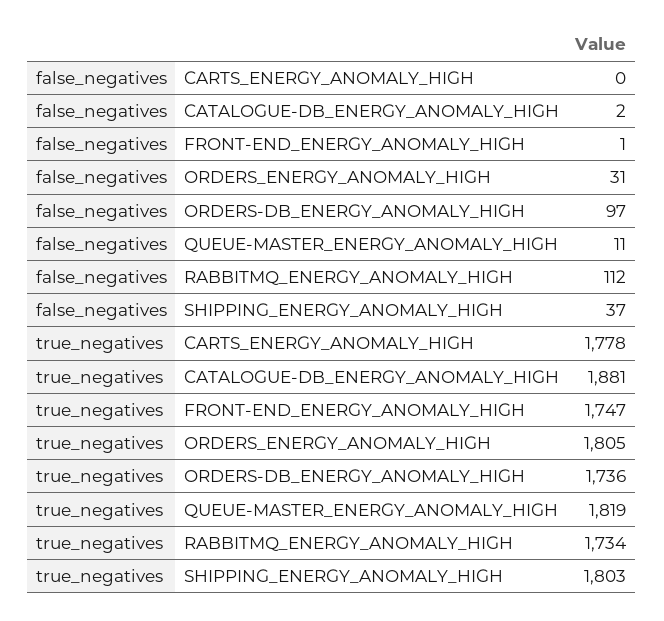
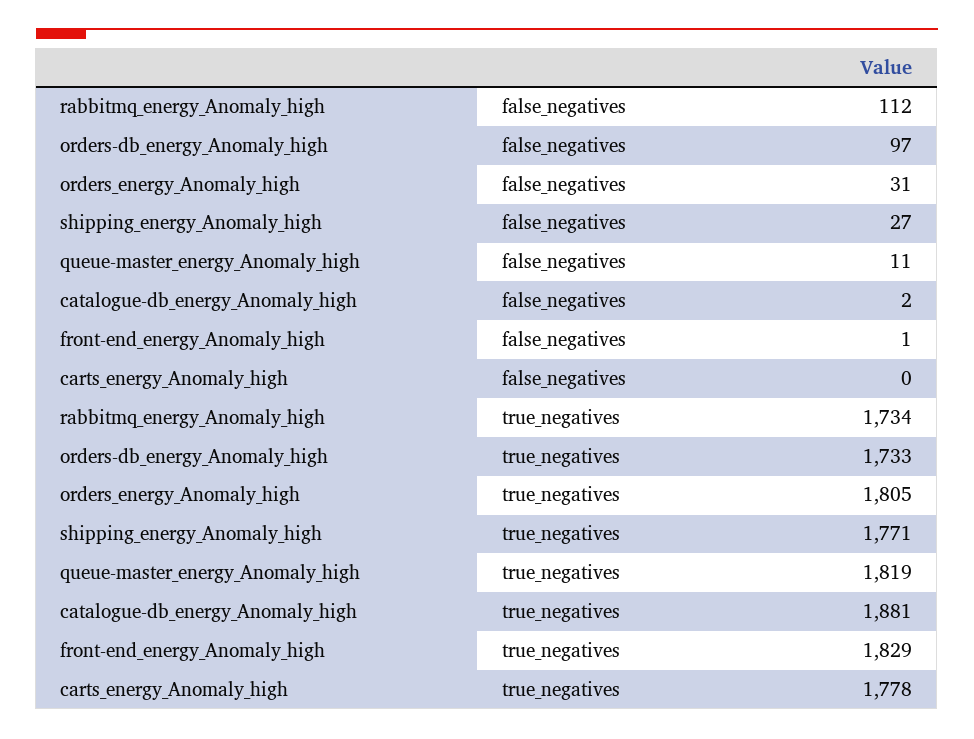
  {
    "false_negatives": {
      "CARTS_ENERGY_ANOMALY_HIGH": 0,
      "CATALOGUE-DB_ENERGY_ANOMALY_HIGH": 2,
      "FRONT-END_ENERGY_ANOMALY_HIGH": 1,
      "ORDERS_ENERGY_ANOMALY_HIGH": 31,
      "ORDERS-DB_ENERGY_ANOMALY_HIGH": 97,
      "QUEUE-MASTER_ENERGY_ANOMALY_HIGH": 11,
      "RABBITMQ_ENERGY_ANOMALY_HIGH": 112,
-     "SHIPPING_ENERGY_ANOMALY_HIGH": 37
+     "SHIPPING_ENERGY_ANOMALY_HIGH": 27
    },
    "true_negatives": {
      "CARTS_ENERGY_ANOMALY_HIGH": 1778,
      "CATALOGUE-DB_ENERGY_ANOMALY_HIGH": 1881,
-     "FRONT-END_ENERGY_ANOMALY_HIGH": 1747,
+     "FRONT-END_ENERGY_ANOMALY_HIGH": 1829,
      "ORDERS_ENERGY_ANOMALY_HIGH": 1805,
-     "ORDERS-DB_ENERGY_ANOMALY_HIGH": 1736,
+     "ORDERS-DB_ENERGY_ANOMALY_HIGH": 1733,
      "QUEUE-MASTER_ENERGY_ANOMALY_HIGH": 1819,
      "RABBITMQ_ENERGY_ANOMALY_HIGH": 1734,
-     "SHIPPING_ENERGY_ANOMALY_HIGH": 1803
+     "SHIPPING_ENERGY_ANOMALY_HIGH": 1771
    }
  }

